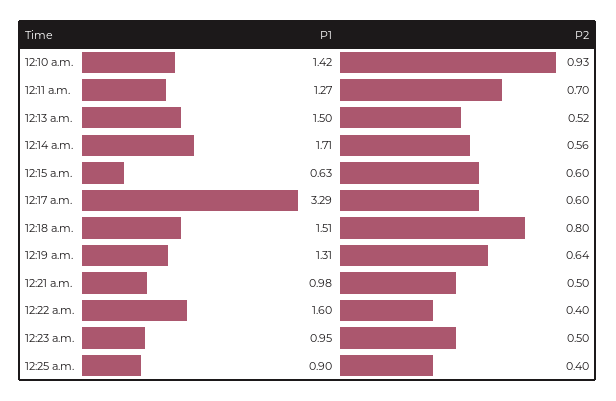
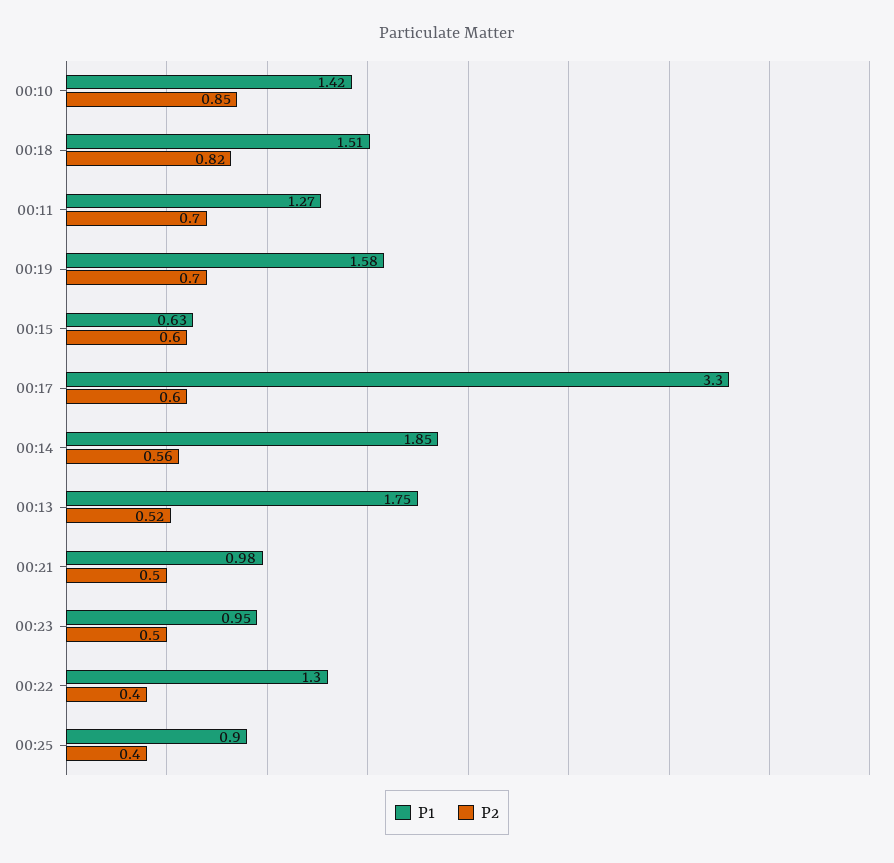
  {
    "P1": {
      "12:10 a.m.": 1.42,
      "12:11 a.m.": 1.27,
-     "12:13 a.m.": 1.5,
+     "12:13 a.m.": 1.75,
-     "12:14 a.m.": 1.71,
+     "12:14 a.m.": 1.85,
      "12:15 a.m.": 0.63,
-     "12:17 a.m.": 3.29,
+     "12:17 a.m.": 3.3,
      "12:18 a.m.": 1.51,
-     "12:19 a.m.": 1.31,
+     "12:19 a.m.": 1.58,
      "12:21 a.m.": 0.98,
-     "12:22 a.m.": 1.6,
+     "12:22 a.m.": 1.3,
      "12:23 a.m.": 0.95,
      "12:25 a.m.": 0.9
    },
    "P2": {
-     "12:10 a.m.": 0.93,
+     "12:10 a.m.": 0.85,
      "12:11 a.m.": 0.7,
      "12:13 a.m.": 0.52,
      "12:14 a.m.": 0.56,
      "12:15 a.m.": 0.6,
      "12:17 a.m.": 0.6,
-     "12:18 a.m.": 0.8,
+     "12:18 a.m.": 0.82,
-     "12:19 a.m.": 0.64,
+     "12:19 a.m.": 0.7,
      "12:21 a.m.": 0.5,
      "12:22 a.m.": 0.4,
      "12:23 a.m.": 0.5,
      "12:25 a.m.": 0.4
    }
  }

